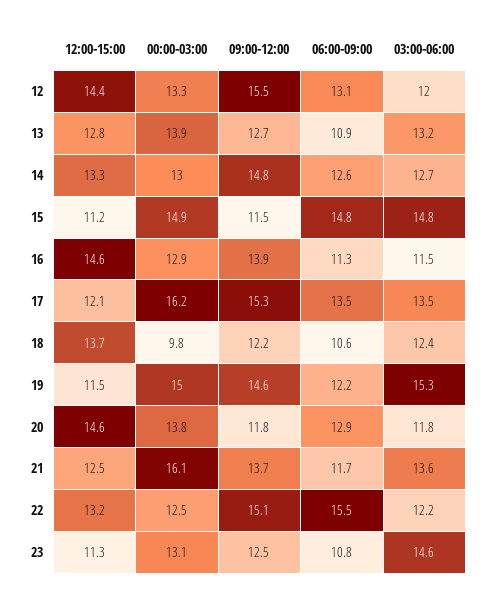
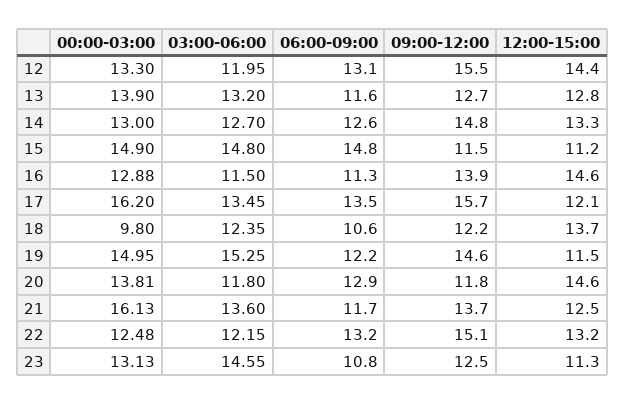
  {
    "12:00-15:00": {
      "12": 14.4,
      "13": 12.8,
      "14": 13.3,
      "15": 11.2,
      "16": 14.6,
      "17": 12.1,
      "18": 13.7,
      "19": 11.5,
      "20": 14.6,
      "21": 12.5,
      "22": 13.2,
      "23": 11.3
    },
    "00:00-03:00": {
      "12": 13.3,
      "13": 13.9,
      "14": 13,
      "15": 14.9,
      "16": 12.88,
      "17": 16.2,
      "18": 9.8,
      "19": 14.95,
      "20": 13.81,
      "21": 16.13,
      "22": 12.48,
      "23": 13.13
    },
    "09:00-12:00": {
      "12": 15.5,
      "13": 12.7,
      "14": 14.8,
      "15": 11.5,
      "16": 13.9,
-     "17": 15.3,
+     "17": 15.7,
      "18": 12.2,
      "19": 14.6,
      "20": 11.8,
      "21": 13.7,
      "22": 15.1,
      "23": 12.5
    },
    "06:00-09:00": {
      "12": 13.1,
-     "13": 10.9,
+     "13": 11.6,
      "14": 12.6,
      "15": 14.8,
      "16": 11.3,
      "17": 13.5,
      "18": 10.6,
      "19": 12.2,
      "20": 12.9,
      "21": 11.7,
-     "22": 15.5,
+     "22": 13.2,
      "23": 10.8
    },
    "03:00-06:00": {
      "12": 11.95,
      "13": 13.2,
      "14": 12.7,
      "15": 14.8,
      "16": 11.5,
      "17": 13.45,
      "18": 12.35,
      "19": 15.25,
      "20": 11.8,
      "21": 13.6,
      "22": 12.15,
      "23": 14.55
    }
  }

